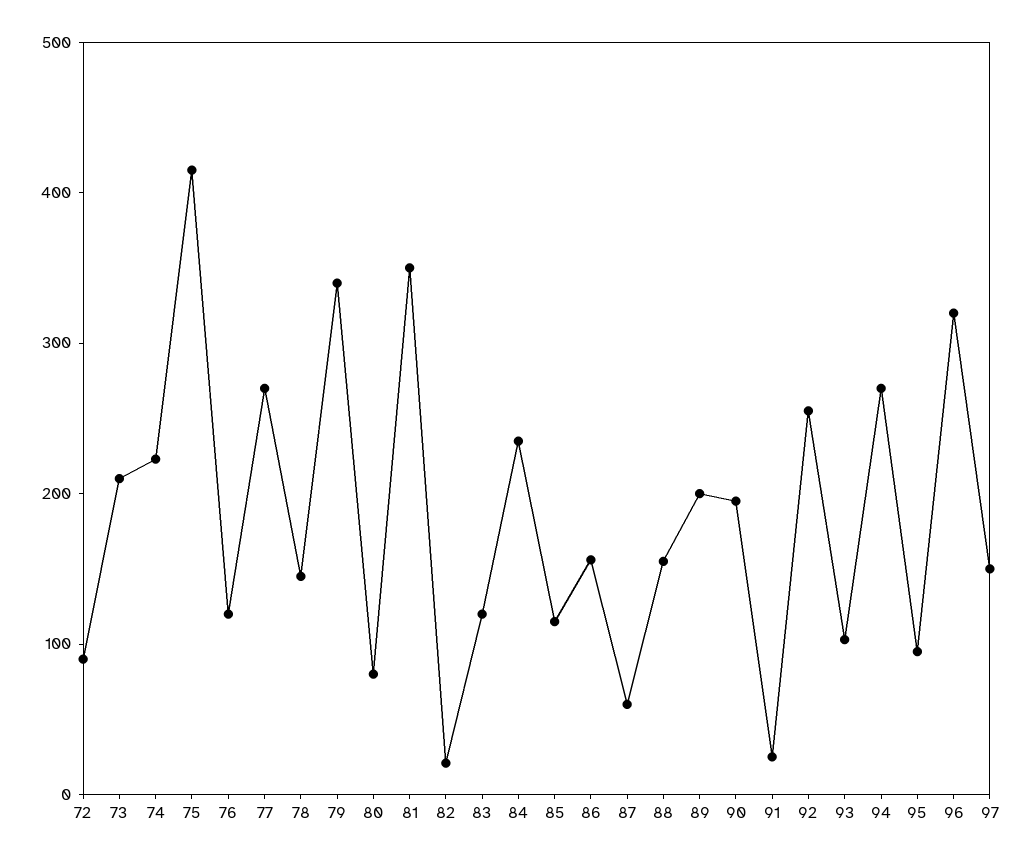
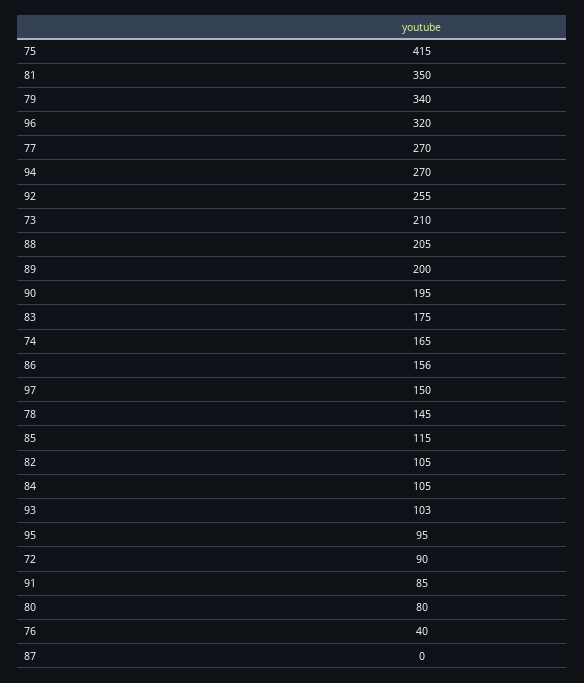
  {
    "72": 90,
    "73": 210,
-   "74": 220,
+   "74": 165,
    "75": 415,
-   "76": 120,
+   "76": 40,
    "77": 270,
    "78": 145,
    "79": 340,
    "80": 80,
    "81": 350,
-   "82": 20,
+   "82": 105,
-   "83": 120,
+   "83": 175,
-   "84": 240,
+   "84": 105,
    "85": 115,
    "86": 156,
-   "87": 60,
+   "87": 0,
-   "88": 160,
+   "88": 205,
    "89": 200,
    "90": 195,
-   "91": 20,
+   "91": 85,
    "92": 255,
    "93": 103,
    "94": 270,
    "95": 95,
    "96": 320,
    "97": 150
  }

